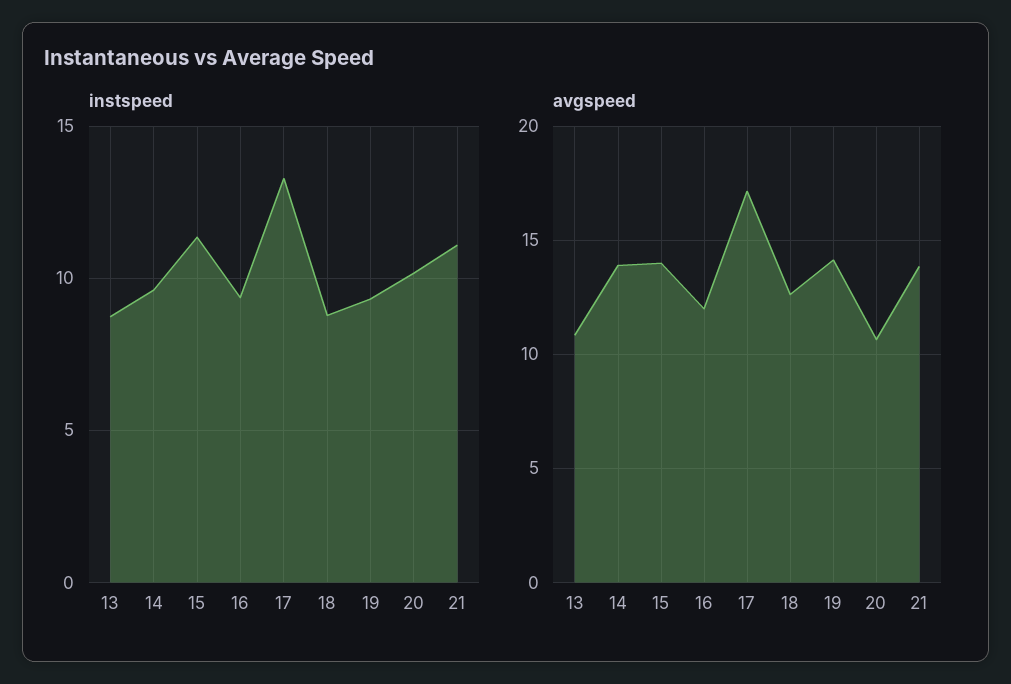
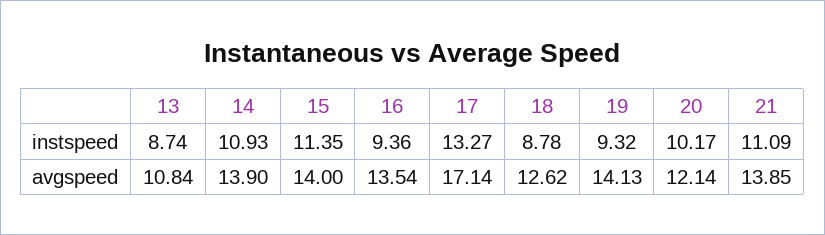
  {
    "instspeed": {
      "13": 8.74,
-     "14": 9.5,
+     "14": 10.93,
      "15": 11.35,
      "16": 9.36,
      "17": 13.27,
      "18": 8.78,
      "19": 9.32,
      "20": 10.17,
      "21": 11.09
    },
    "avgspeed": {
      "13": 10.84,
      "14": 13.9,
      "15": 14,
-     "16": 12,
+     "16": 13.54,
      "17": 17.14,
      "18": 12.62,
      "19": 14.13,
-     "20": 10.5,
+     "20": 12.14,
      "21": 13.85
    }
  }

